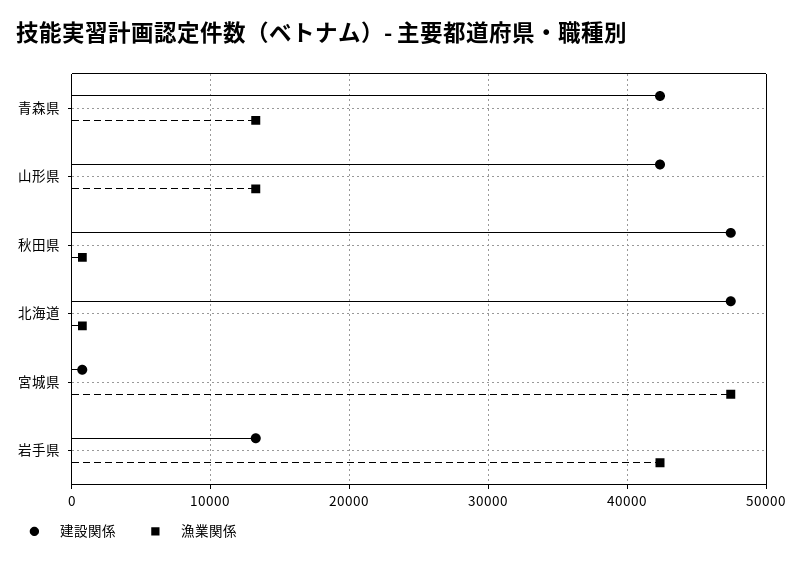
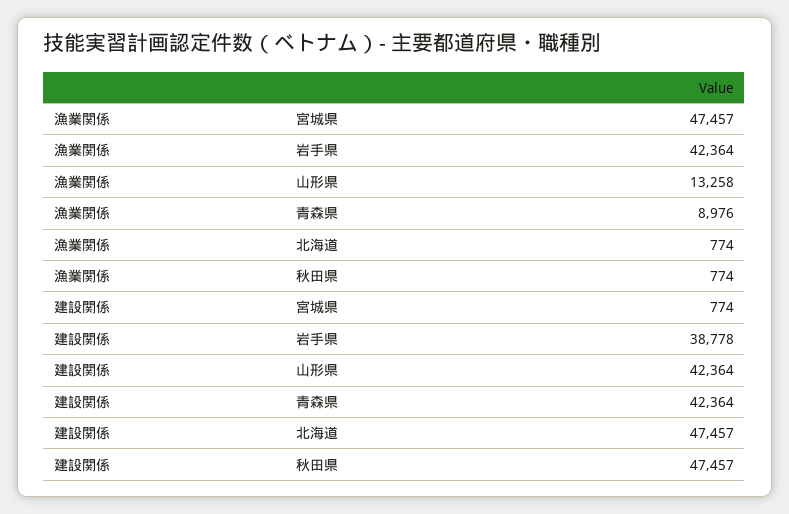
  {
    "建設関係": {
      "青森県": 42364,
      "山形県": 42364,
      "秋田県": 47457,
      "北海道": 47457,
      "宮城県": 774,
-     "岩手県": 13000
+     "岩手県": 38778
    },
    "漁業関係": {
-     "青森県": 13000,
+     "青森県": 8976,
      "山形県": 13258,
      "秋田県": 774,
      "北海道": 774,
      "宮城県": 47457,
      "岩手県": 42364
    }
  }

